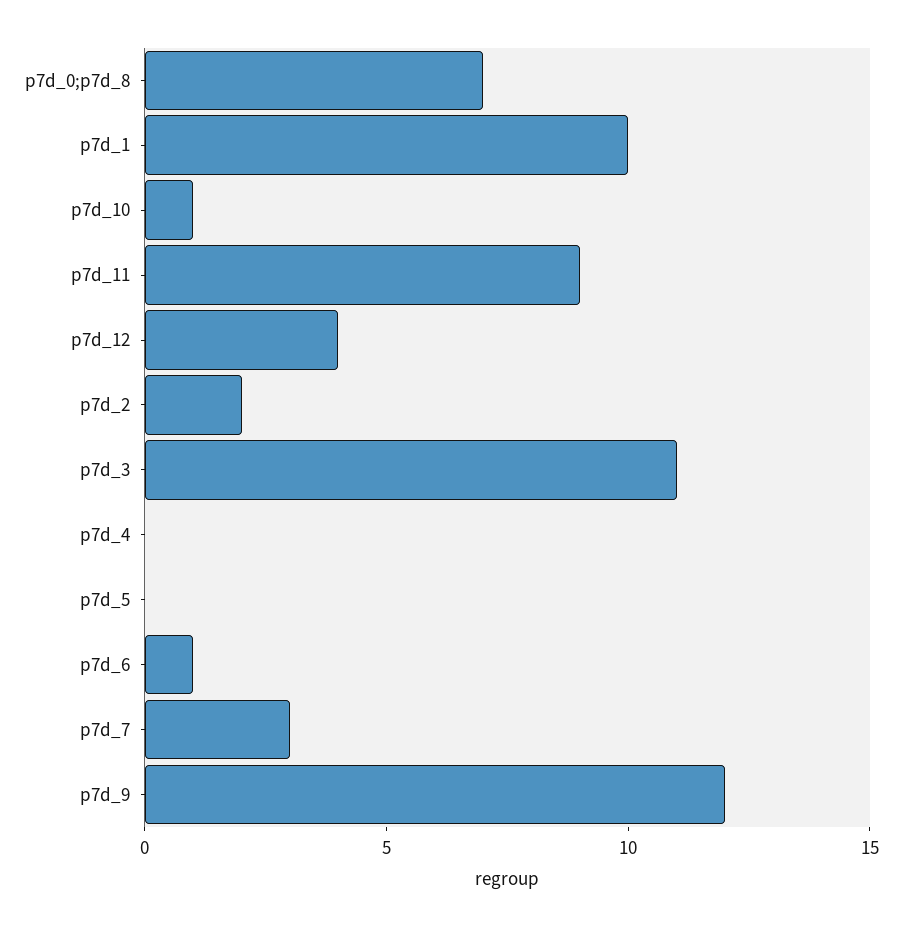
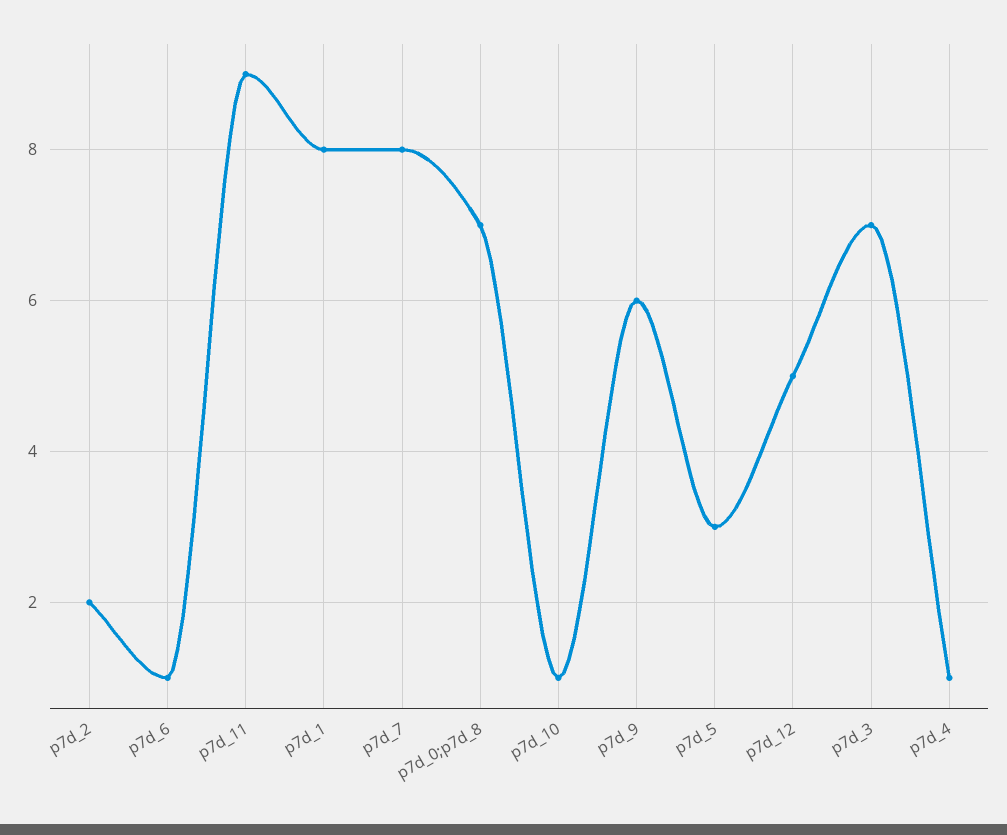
  {
    "p7d_0;p7d_8": 7,
-   "p7d_1": 10,
+   "p7d_1": 8,
    "p7d_10": 1,
    "p7d_11": 9,
-   "p7d_12": 4,
+   "p7d_12": 5,
    "p7d_2": 2,
-   "p7d_3": 11,
+   "p7d_3": 7,
-   "p7d_4": 0,
+   "p7d_4": 1,
-   "p7d_5": 0,
+   "p7d_5": 3,
    "p7d_6": 1,
-   "p7d_7": 3,
+   "p7d_7": 8,
-   "p7d_9": 12
+   "p7d_9": 6
  }

